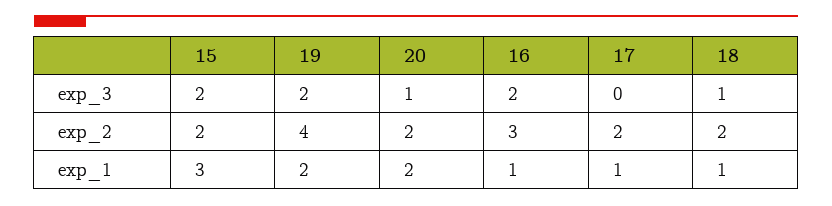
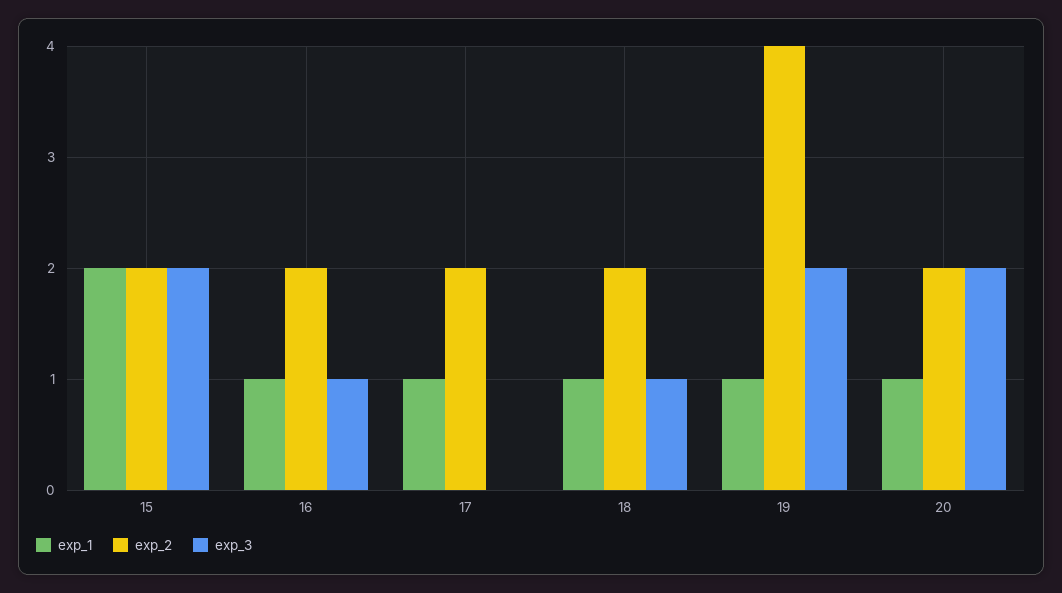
  {
    "exp_3": {
      "15": 2,
      "19": 2,
-     "20": 1,
+     "20": 2,
-     "16": 2,
+     "16": 1,
      "17": 0,
      "18": 1
    },
    "exp_2": {
      "15": 2,
      "19": 4,
      "20": 2,
-     "16": 3,
+     "16": 2,
      "17": 2,
      "18": 2
    },
    "exp_1": {
-     "15": 3,
+     "15": 2,
-     "19": 2,
+     "19": 1,
-     "20": 2,
+     "20": 1,
      "16": 1,
      "17": 1,
      "18": 1
    }
  }

